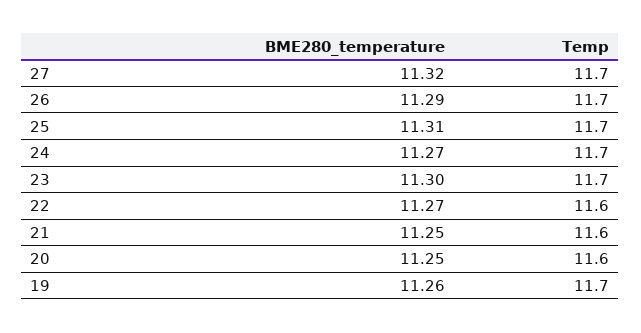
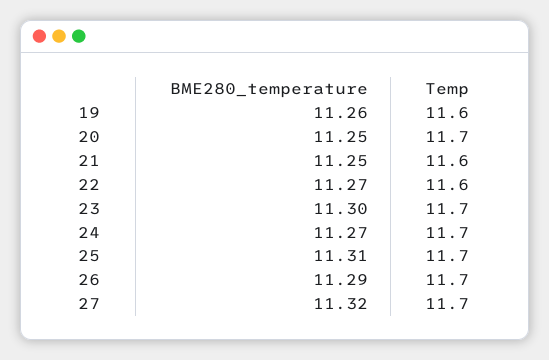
  {
    "BME280_temperature": {
      "27": 11.32,
      "26": 11.29,
      "25": 11.31,
      "24": 11.27,
      "23": 11.3,
      "22": 11.27,
      "21": 11.25,
      "20": 11.25,
      "19": 11.26
    },
    "Temp": {
      "27": 11.7,
      "26": 11.7,
      "25": 11.7,
      "24": 11.7,
      "23": 11.7,
      "22": 11.6,
      "21": 11.6,
-     "20": 11.6,
+     "20": 11.7,
-     "19": 11.7
+     "19": 11.6
    }
  }

